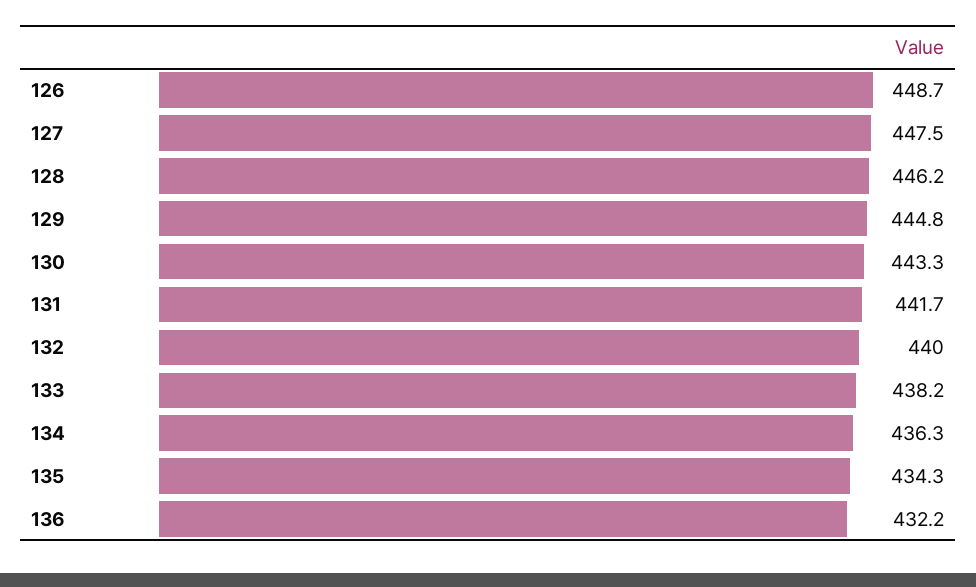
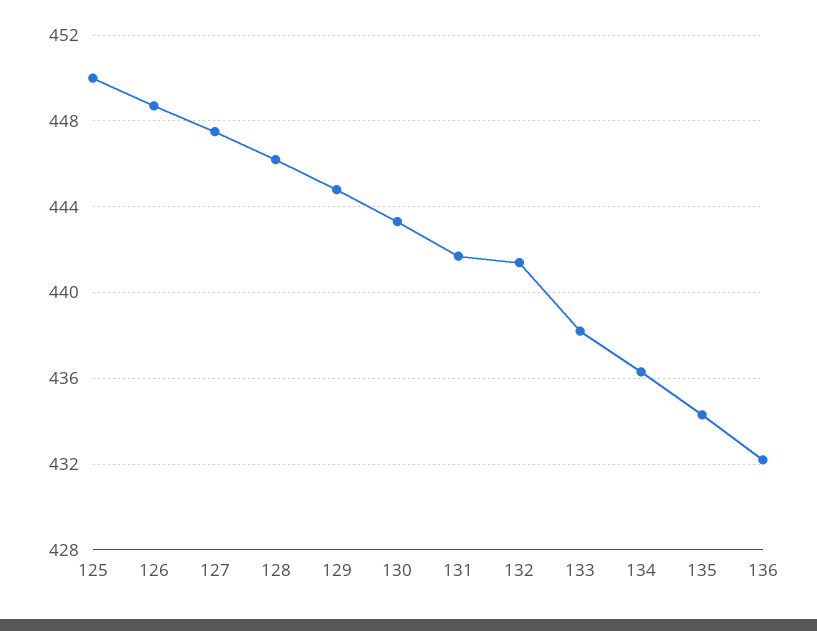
  {
    "126": 448.7,
    "127": 447.5,
    "128": 446.2,
    "129": 444.8,
    "130": 443.3,
    "131": 441.7,
-   "132": 440,
+   "132": 441.5,
    "133": 438.2,
    "134": 436.3,
    "135": 434.3,
-   "136": 432.2
+   "136": 432.2,
+   "125": 450
  }

